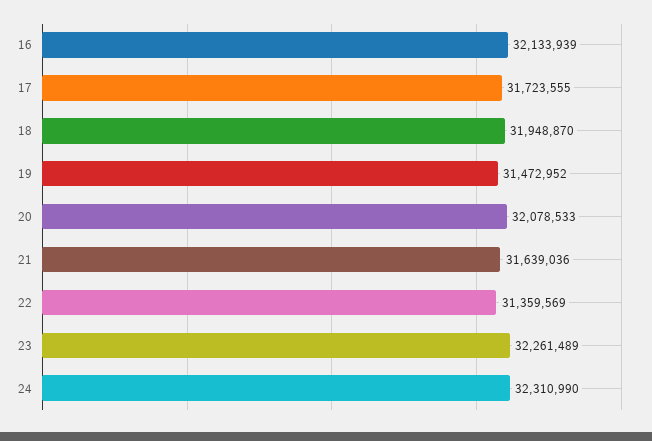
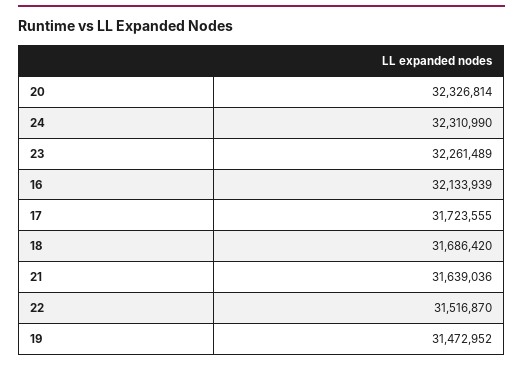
  {
    "16": 32133939,
    "17": 31723555,
-   "18": 31948870,
+   "18": 31686420,
    "19": 31472952,
-   "20": 32078533,
+   "20": 32326814,
    "21": 31639036,
-   "22": 31359569,
+   "22": 31516870,
    "23": 32261489,
    "24": 32310990
  }

